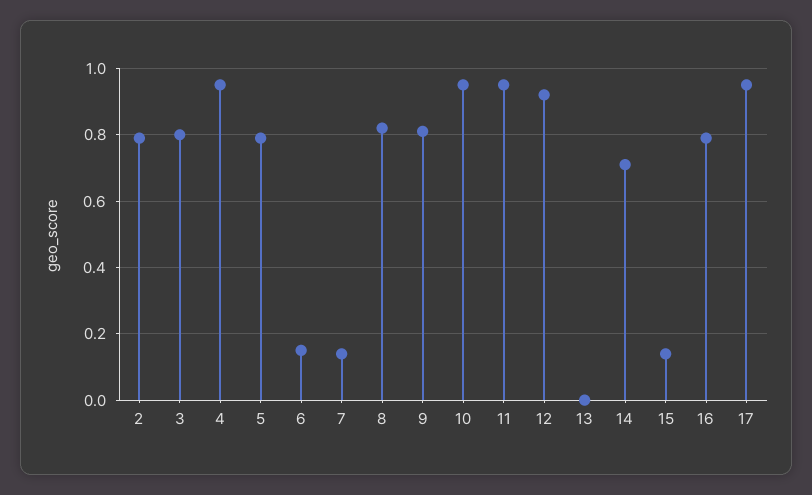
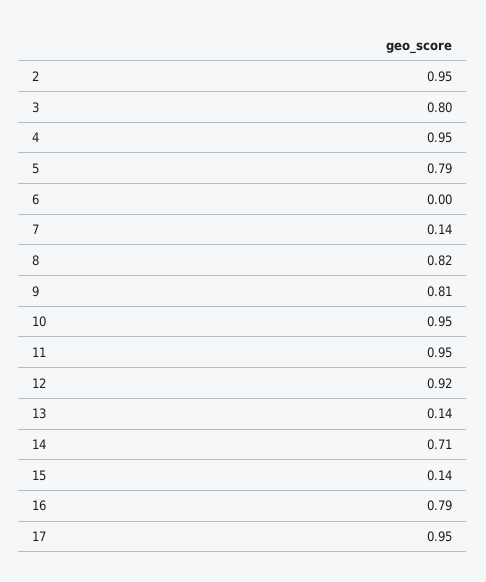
  {
-   "2": 0.8,
+   "2": 0.95,
    "3": 0.8,
    "4": 0.95,
    "5": 0.79,
-   "6": 0.15,
+   "6": 0,
    "7": 0.14,
    "8": 0.82,
    "9": 0.81,
    "10": 0.95,
    "11": 0.95,
    "12": 0.92,
-   "13": 0,
+   "13": 0.14,
    "14": 0.71,
    "15": 0.14,
    "16": 0.79,
    "17": 0.95
  }

